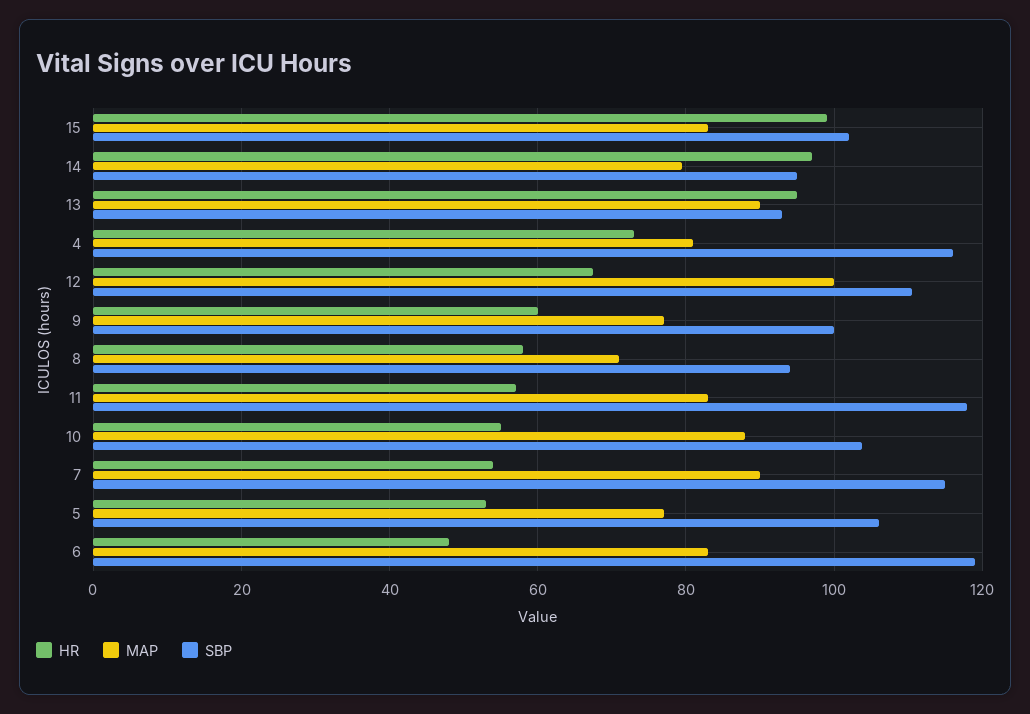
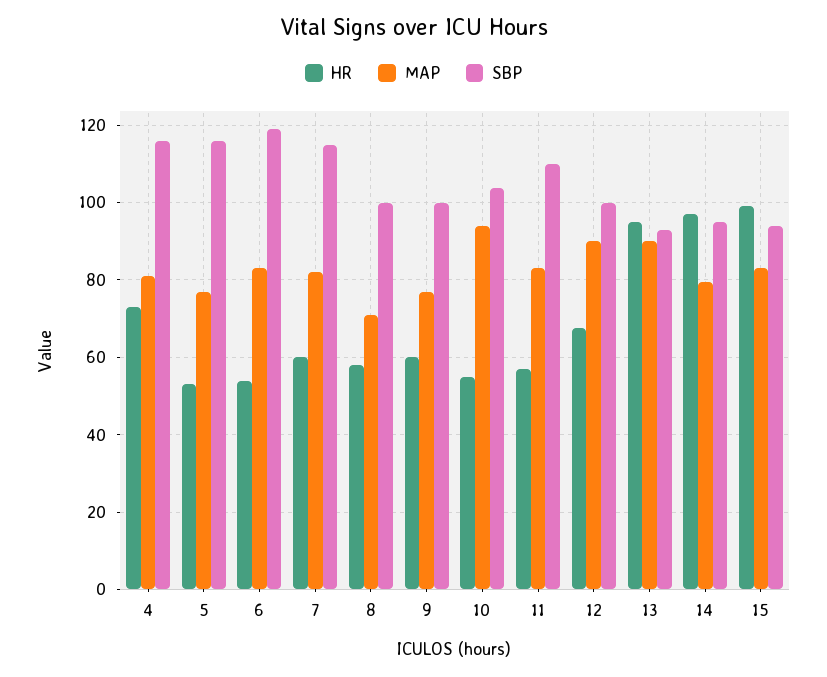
  {
    "HR": {
      "15": 100,
      "14": 98,
      "13": 96,
      "4": 74,
      "12": 68,
      "9": 60,
      "8": 58,
      "11": 58,
      "10": 56,
-     "7": 54,
+     "7": 60,
      "5": 54,
-     "6": 48
+     "6": 54
    },
    "MAP": {
      "15": 84,
      "14": 80,
      "13": 90,
      "4": 82,
-     "12": 100,
+     "12": 90,
      "9": 78,
      "8": 72,
      "11": 84,
-     "10": 88,
+     "10": 94,
-     "7": 90,
+     "7": 82,
      "5": 78,
      "6": 84
    },
    "SBP": {
-     "15": 102,
+     "15": 94,
      "14": 96,
      "13": 94,
      "4": 116,
-     "12": 110,
+     "12": 100,
      "9": 100,
-     "8": 94,
+     "8": 100,
-     "11": 118,
+     "11": 110,
      "10": 104,
      "7": 116,
-     "5": 106,
+     "5": 116,
      "6": 120
    }
  }

